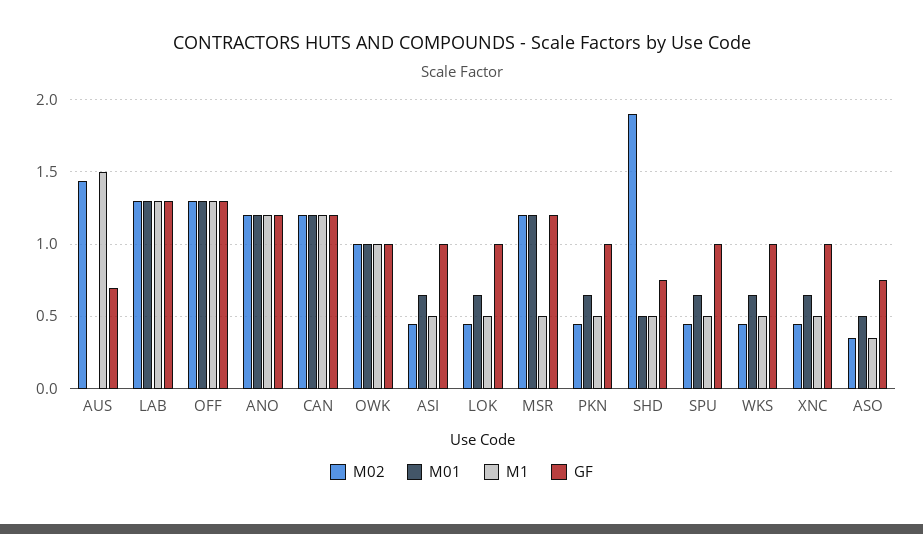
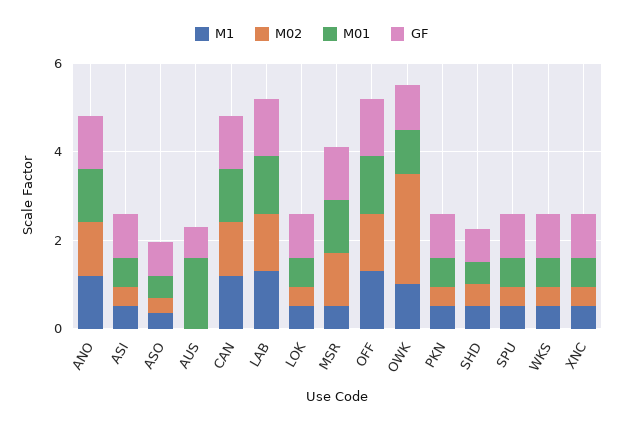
  {
    "M02": {
-     "AUS": 1.45,
+     "AUS": 0,
      "LAB": 1.3,
      "OFF": 1.3,
      "ANO": 1.2,
      "CAN": 1.2,
-     "OWK": 1,
+     "OWK": 2.5,
      "ASI": 0.45,
      "LOK": 0.45,
      "MSR": 1.2,
      "PKN": 0.45,
-     "SHD": 1.9,
+     "SHD": 0.5,
      "SPU": 0.45,
      "WKS": 0.45,
      "XNC": 0.45,
      "ASO": 0.35
    },
    "M01": {
-     "AUS": 0,
+     "AUS": 1.5,
      "LAB": 1.3,
      "OFF": 1.3,
      "ANO": 1.2,
      "CAN": 1.2,
      "OWK": 1,
      "ASI": 0.65,
      "LOK": 0.65,
      "MSR": 1.2,
      "PKN": 0.65,
      "SHD": 0.5,
      "SPU": 0.65,
      "WKS": 0.65,
      "XNC": 0.65,
      "ASO": 0.5
    },
    "M1": {
-     "AUS": 1.5,
+     "AUS": 0,
      "LAB": 1.3,
      "OFF": 1.3,
      "ANO": 1.2,
      "CAN": 1.2,
      "OWK": 1,
      "ASI": 0.5,
      "LOK": 0.5,
      "MSR": 0.5,
      "PKN": 0.5,
      "SHD": 0.5,
      "SPU": 0.5,
      "WKS": 0.5,
      "XNC": 0.5,
      "ASO": 0.35
    },
    "GF": {
      "AUS": 0.7,
      "LAB": 1.3,
      "OFF": 1.3,
      "ANO": 1.2,
      "CAN": 1.2,
      "OWK": 1,
      "ASI": 1,
      "LOK": 1,
      "MSR": 1.2,
      "PKN": 1,
      "SHD": 0.75,
      "SPU": 1,
      "WKS": 1,
      "XNC": 1,
      "ASO": 0.75
    }
  }

